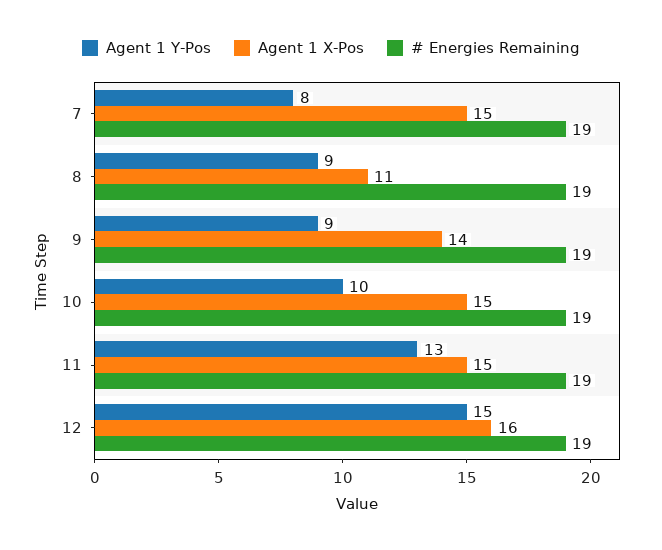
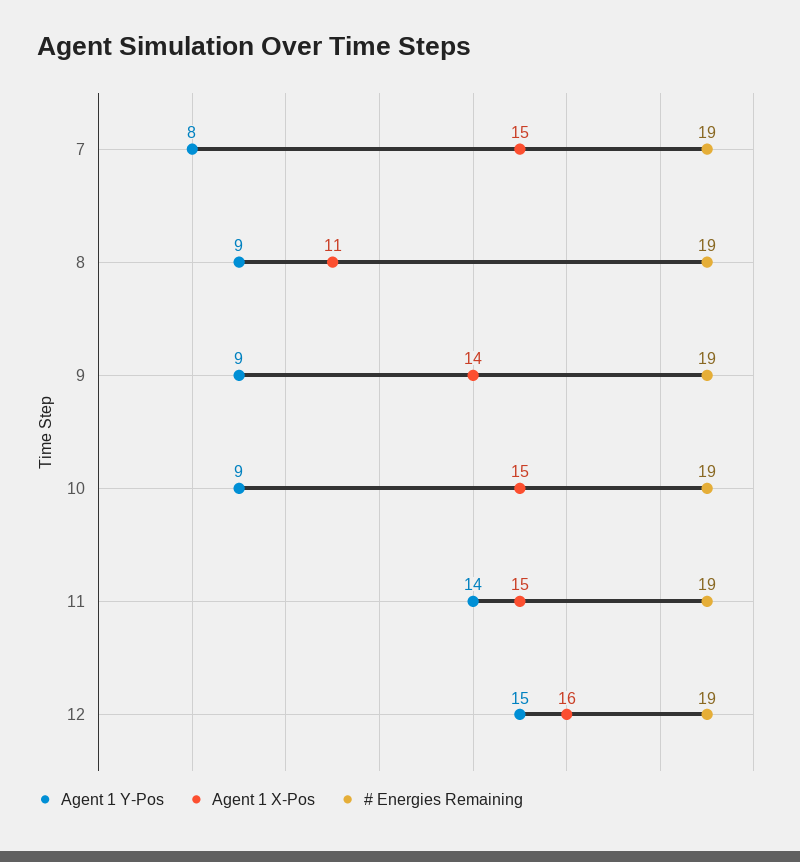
  {
    "Agent 1 Y-Pos": {
      "7": 8,
      "8": 9,
      "9": 9,
-     "10": 10,
+     "10": 9,
-     "11": 13,
+     "11": 14,
      "12": 15
    },
    "Agent 1 X-Pos": {
      "7": 15,
      "8": 11,
      "9": 14,
      "10": 15,
      "11": 15,
      "12": 16
    },
    "# Energies Remaining": {
      "7": 19,
      "8": 19,
      "9": 19,
      "10": 19,
      "11": 19,
      "12": 19
    }
  }

